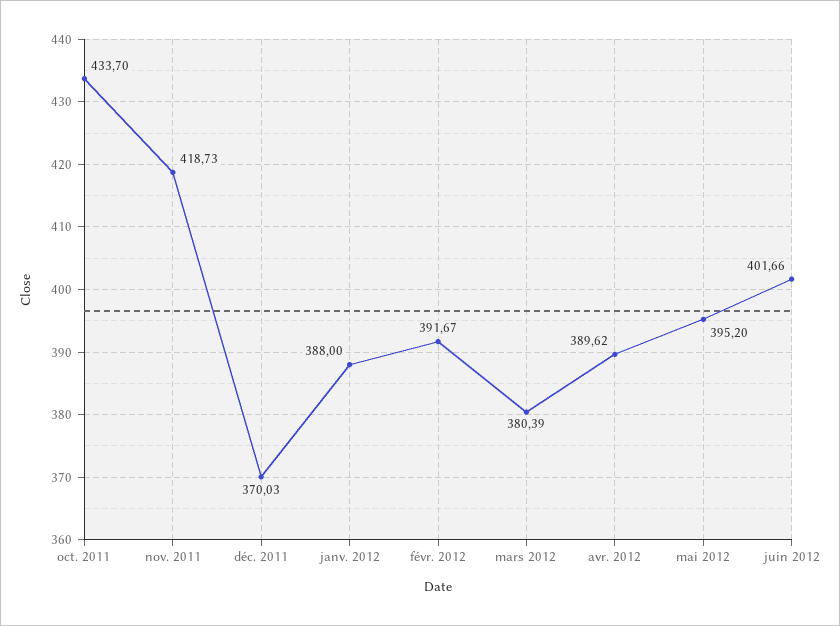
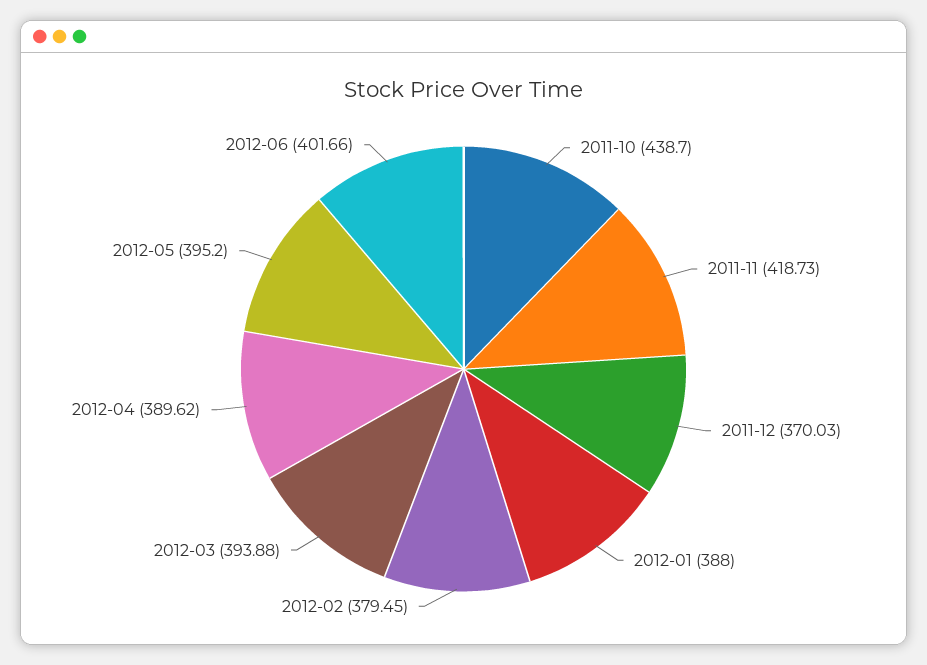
  {
-   "oct. 2011": 433.7,
+   "oct. 2011": 438.7,
    "nov. 2011": 418.73,
    "déc. 2011": 370.03,
    "janv. 2012": 388,
-   "févr. 2012": 391.67,
+   "févr. 2012": 379.45,
-   "mars 2012": 380.39,
+   "mars 2012": 393.88,
    "avr. 2012": 389.62,
    "mai 2012": 395.2,
    "juin 2012": 401.66
  }

